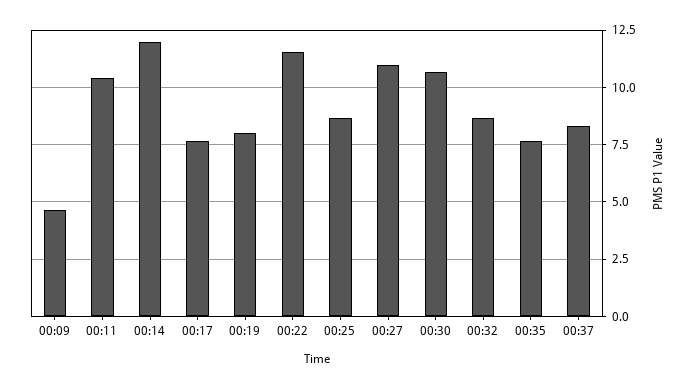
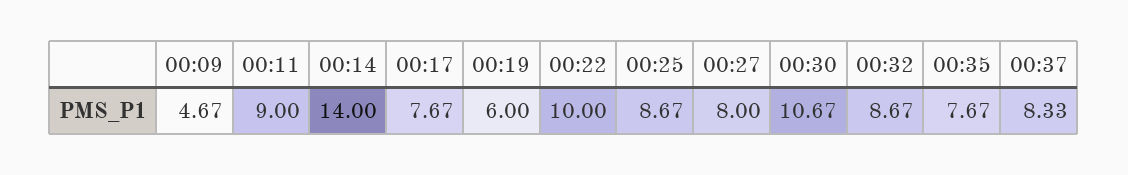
  {
    "00:09": 4.67,
-   "00:11": 10.5,
+   "00:11": 9,
-   "00:14": 12,
+   "00:14": 14,
    "00:17": 7.67,
-   "00:19": 8,
+   "00:19": 6,
-   "00:22": 11.5,
+   "00:22": 10,
    "00:25": 8.67,
-   "00:27": 11,
+   "00:27": 8,
    "00:30": 10.67,
    "00:32": 8.67,
    "00:35": 7.67,
    "00:37": 8.33
  }

